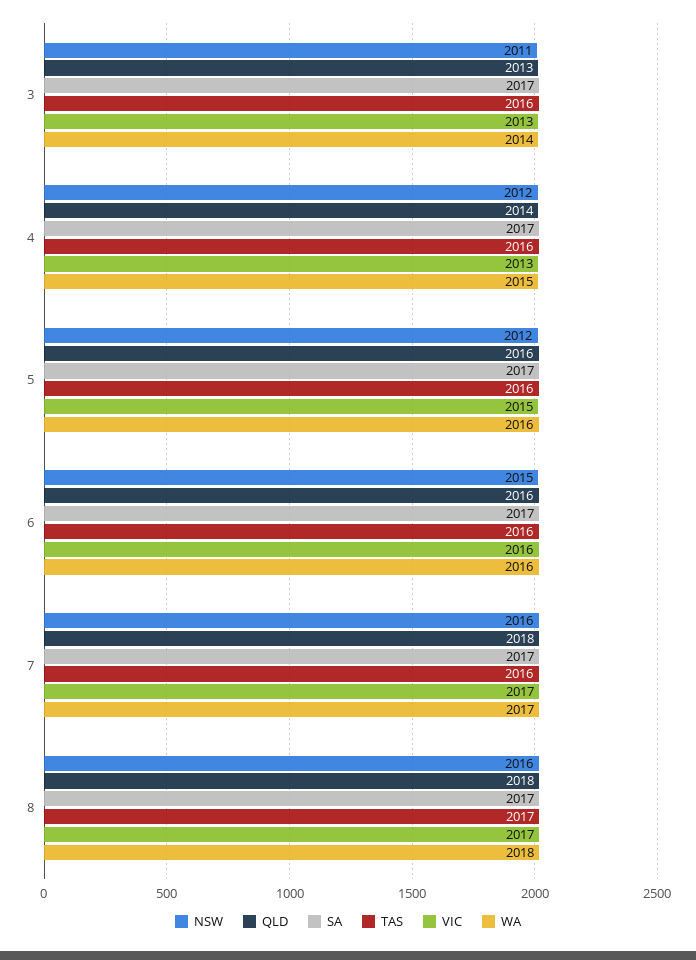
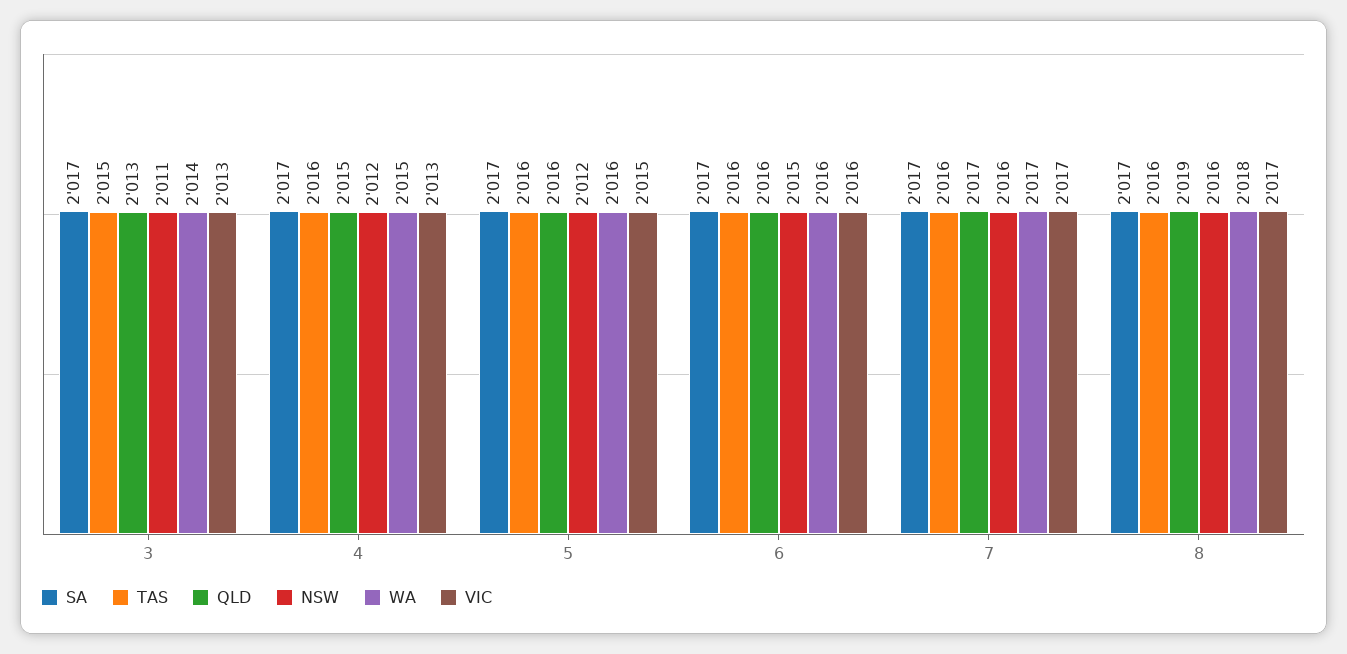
  {
    "NSW": {
      "3": 2011,
      "4": 2012,
      "5": 2012,
      "6": 2015,
      "7": 2016,
      "8": 2016
    },
    "QLD": {
      "3": 2013,
-     "4": 2014,
+     "4": 2015,
      "5": 2016,
      "6": 2016,
-     "7": 2018,
+     "7": 2017,
-     "8": 2018
+     "8": 2019
    },
    "SA": {
      "3": 2017,
      "4": 2017,
      "5": 2017,
      "6": 2017,
      "7": 2017,
      "8": 2017
    },
    "TAS": {
-     "3": 2016,
+     "3": 2015,
      "4": 2016,
      "5": 2016,
      "6": 2016,
      "7": 2016,
-     "8": 2017
+     "8": 2016
    },
    "VIC": {
      "3": 2013,
      "4": 2013,
      "5": 2015,
      "6": 2016,
      "7": 2017,
      "8": 2017
    },
    "WA": {
      "3": 2014,
      "4": 2015,
      "5": 2016,
      "6": 2016,
      "7": 2017,
      "8": 2018
    }
  }

